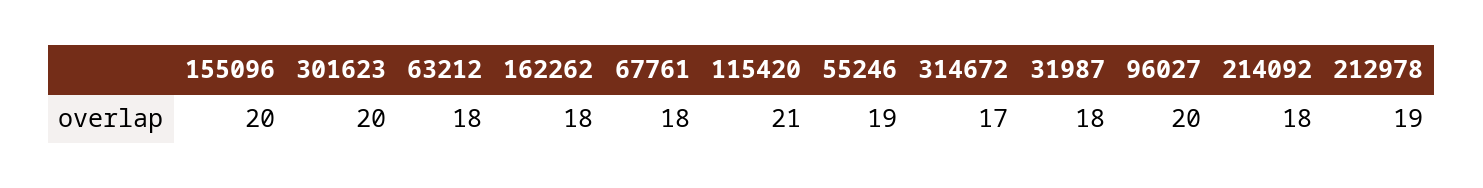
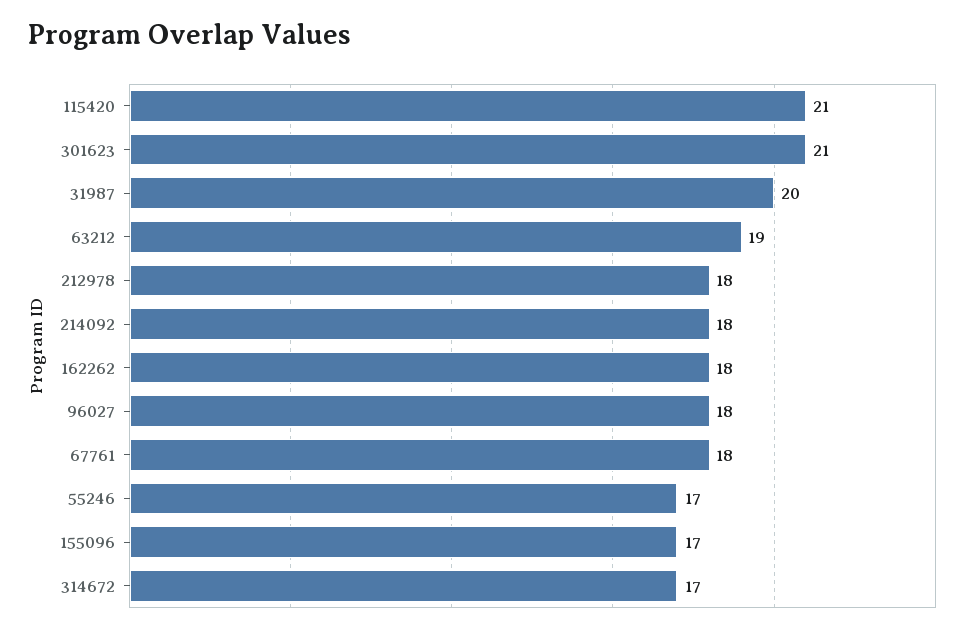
  {
-   "155096": 20,
+   "155096": 17,
-   "301623": 20,
+   "301623": 21,
-   "63212": 18,
+   "63212": 19,
    "162262": 18,
    "67761": 18,
    "115420": 21,
-   "55246": 19,
+   "55246": 17,
    "314672": 17,
-   "31987": 18,
+   "31987": 20,
-   "96027": 20,
+   "96027": 18,
    "214092": 18,
-   "212978": 19
+   "212978": 18
  }

